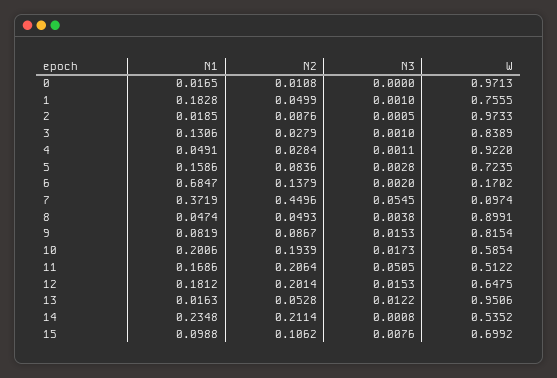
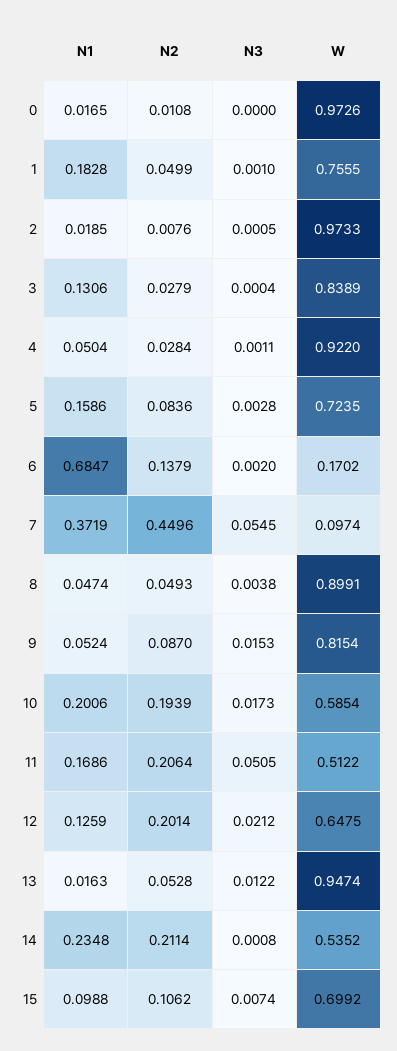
  {
    "N1": {
      "0": 0.0165,
      "1": 0.1828,
      "2": 0.0185,
      "3": 0.1306,
-     "4": 0.0491,
+     "4": 0.0504,
      "5": 0.1586,
      "6": 0.6847,
      "7": 0.3719,
      "8": 0.0474,
-     "9": 0.0819,
+     "9": 0.0524,
      "10": 0.2006,
      "11": 0.1686,
-     "12": 0.1812,
+     "12": 0.1259,
      "13": 0.0163,
      "14": 0.2348,
      "15": 0.0988
    },
    "N2": {
      "0": 0.0108,
      "1": 0.0499,
      "2": 0.0076,
      "3": 0.0279,
      "4": 0.0284,
      "5": 0.0836,
      "6": 0.1379,
      "7": 0.4496,
      "8": 0.0493,
-     "9": 0.0867,
+     "9": 0.087,
      "10": 0.1939,
      "11": 0.2064,
      "12": 0.2014,
      "13": 0.0528,
      "14": 0.2114,
      "15": 0.1062
    },
    "N3": {
      "0": 0,
      "1": 0.001,
      "2": 0.0005,
-     "3": 0.001,
+     "3": 0.0004,
      "4": 0.0011,
      "5": 0.0028,
      "6": 0.002,
      "7": 0.0545,
      "8": 0.0038,
      "9": 0.0153,
      "10": 0.0173,
      "11": 0.0505,
-     "12": 0.0153,
+     "12": 0.0212,
      "13": 0.0122,
      "14": 0.0008,
-     "15": 0.0076
+     "15": 0.0074
    },
    "W": {
-     "0": 0.9713,
+     "0": 0.9726,
      "1": 0.7555,
      "2": 0.9733,
      "3": 0.8389,
      "4": 0.922,
      "5": 0.7235,
      "6": 0.1702,
      "7": 0.0974,
      "8": 0.8991,
      "9": 0.8154,
      "10": 0.5854,
      "11": 0.5122,
      "12": 0.6475,
-     "13": 0.9506,
+     "13": 0.9474,
      "14": 0.5352,
      "15": 0.6992
    }
  }

